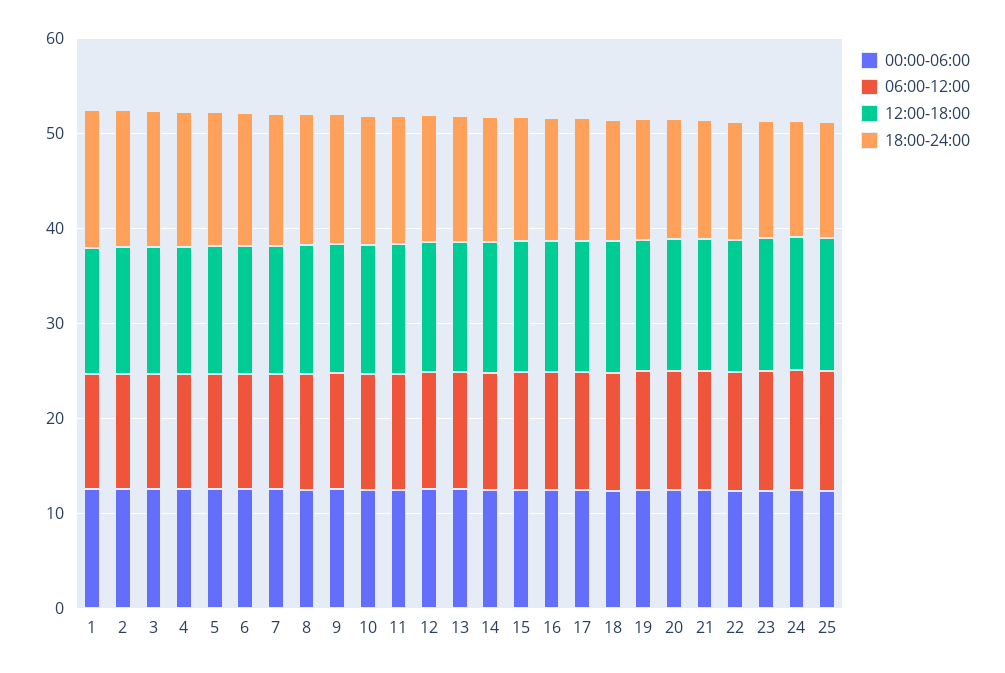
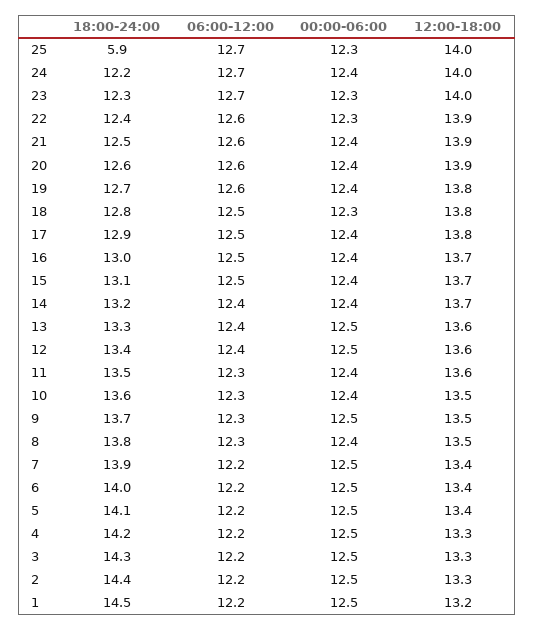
  {
    "00:00-06:00": {
      "1": 12.5,
      "2": 12.5,
      "3": 12.5,
      "4": 12.5,
      "5": 12.5,
      "6": 12.5,
      "7": 12.5,
      "8": 12.4,
      "9": 12.5,
      "10": 12.4,
      "11": 12.4,
      "12": 12.5,
      "13": 12.5,
      "14": 12.4,
      "15": 12.4,
      "16": 12.4,
      "17": 12.4,
      "18": 12.3,
      "19": 12.4,
      "20": 12.4,
      "21": 12.4,
      "22": 12.3,
      "23": 12.3,
      "24": 12.4,
      "25": 12.3
    },
    "06:00-12:00": {
      "1": 12.2,
      "2": 12.2,
      "3": 12.2,
      "4": 12.2,
      "5": 12.2,
      "6": 12.2,
      "7": 12.2,
      "8": 12.3,
      "9": 12.3,
      "10": 12.3,
      "11": 12.3,
      "12": 12.4,
      "13": 12.4,
      "14": 12.4,
      "15": 12.5,
      "16": 12.5,
      "17": 12.5,
      "18": 12.5,
      "19": 12.6,
      "20": 12.6,
      "21": 12.6,
      "22": 12.6,
      "23": 12.7,
      "24": 12.7,
      "25": 12.7
    },
    "12:00-18:00": {
      "1": 13.2,
      "2": 13.3,
      "3": 13.3,
      "4": 13.3,
      "5": 13.4,
      "6": 13.4,
      "7": 13.4,
      "8": 13.5,
      "9": 13.5,
      "10": 13.5,
      "11": 13.6,
      "12": 13.6,
      "13": 13.6,
      "14": 13.7,
      "15": 13.7,
      "16": 13.7,
      "17": 13.8,
      "18": 13.8,
      "19": 13.8,
      "20": 13.9,
      "21": 13.9,
      "22": 13.9,
      "23": 14,
      "24": 14,
      "25": 14
    },
    "18:00-24:00": {
      "1": 14.5,
      "2": 14.4,
      "3": 14.3,
      "4": 14.2,
      "5": 14.1,
      "6": 14,
      "7": 13.9,
      "8": 13.8,
      "9": 13.7,
      "10": 13.6,
      "11": 13.5,
      "12": 13.4,
      "13": 13.3,
      "14": 13.2,
      "15": 13.1,
      "16": 13,
      "17": 12.9,
      "18": 12.8,
      "19": 12.7,
      "20": 12.6,
      "21": 12.5,
      "22": 12.4,
      "23": 12.3,
      "24": 12.2,
-     "25": 12
+     "25": 5.9
    }
  }

